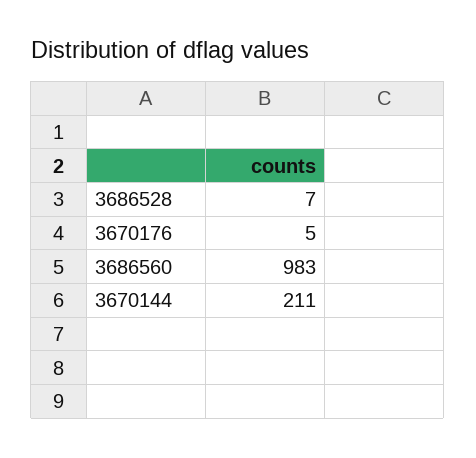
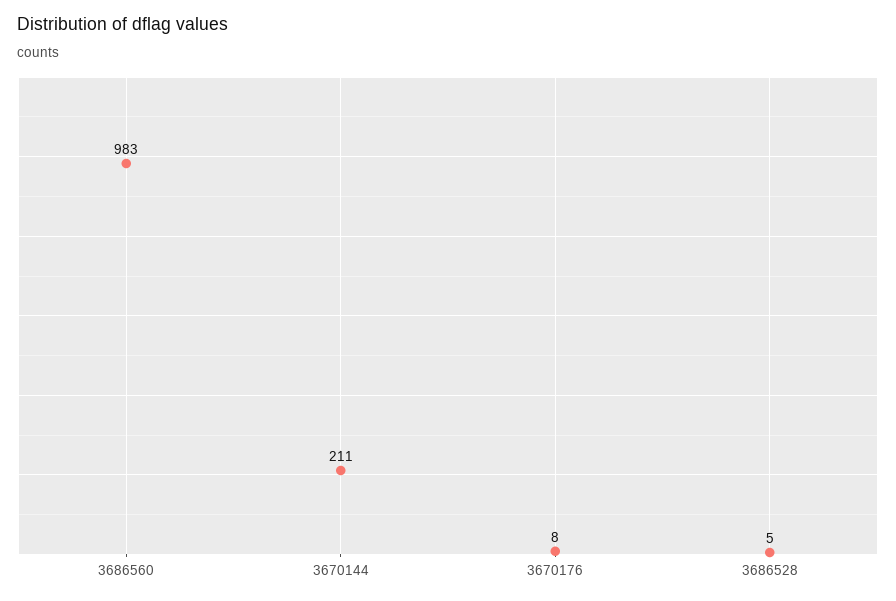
  {
-   "3686528": 7,
+   "3686528": 5,
-   "3670176": 5,
+   "3670176": 8,
    "3686560": 983,
    "3670144": 211
  }

